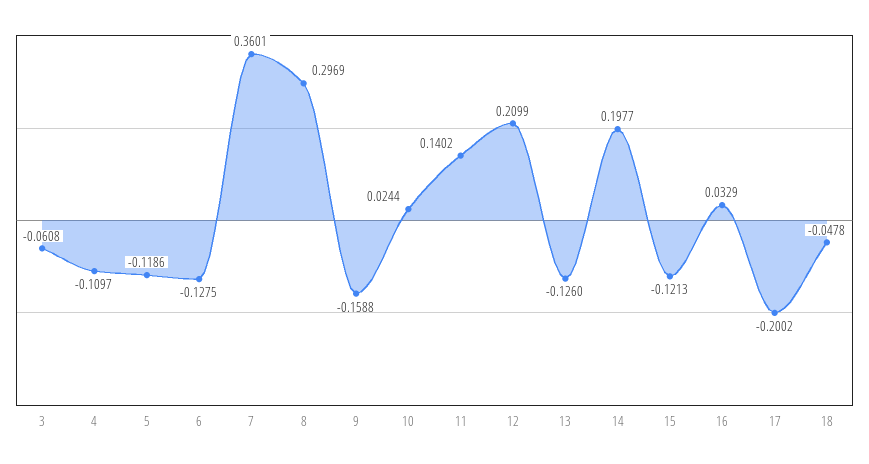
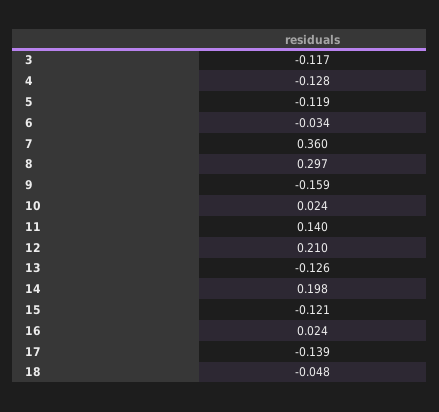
  {
-   "3": -0.0608,
+   "3": -0.117,
-   "4": -0.1097,
+   "4": -0.128,
    "5": -0.1186,
-   "6": -0.1275,
+   "6": -0.034,
    "7": 0.3601,
    "8": 0.2969,
    "9": -0.1588,
    "10": 0.0244,
    "11": 0.1402,
    "12": 0.2099,
    "13": -0.126,
    "14": 0.1977,
    "15": -0.1213,
-   "16": 0.0329,
+   "16": 0.024,
-   "17": -0.2002,
+   "17": -0.139,
    "18": -0.0478
  }

